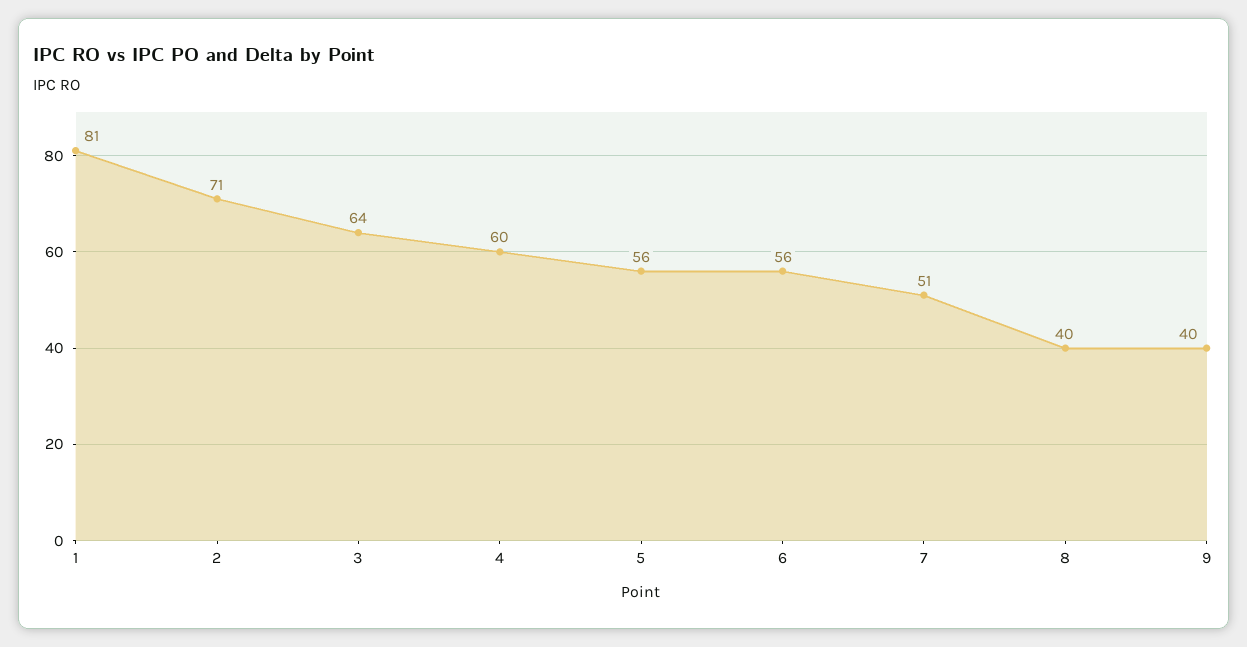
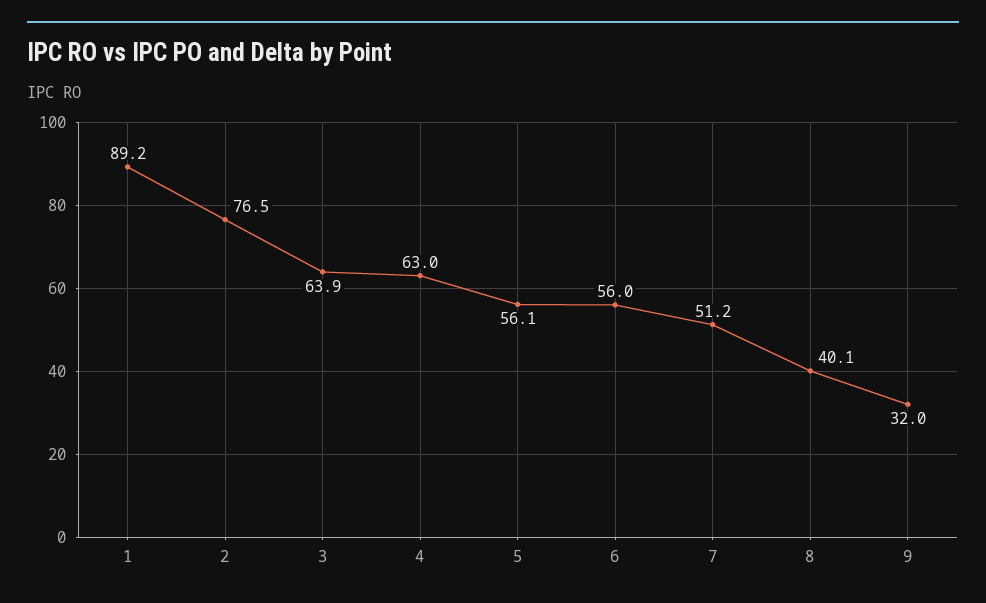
  {
-   "1": 81,
+   "1": 89.2,
-   "2": 71,
+   "2": 76.5,
    "3": 63.9,
-   "4": 60,
+   "4": 63,
    "5": 56.1,
    "6": 56,
    "7": 51.2,
    "8": 40.1,
-   "9": 40
+   "9": 32
  }

